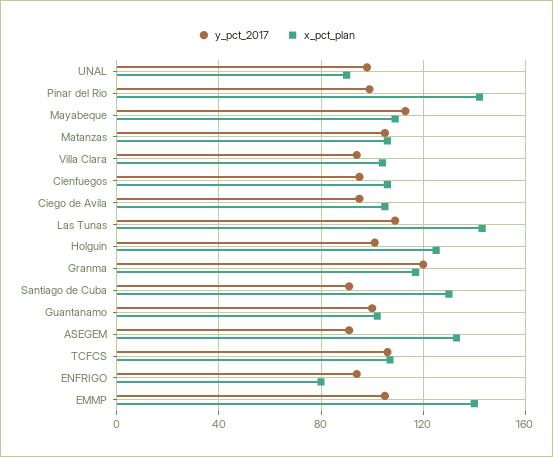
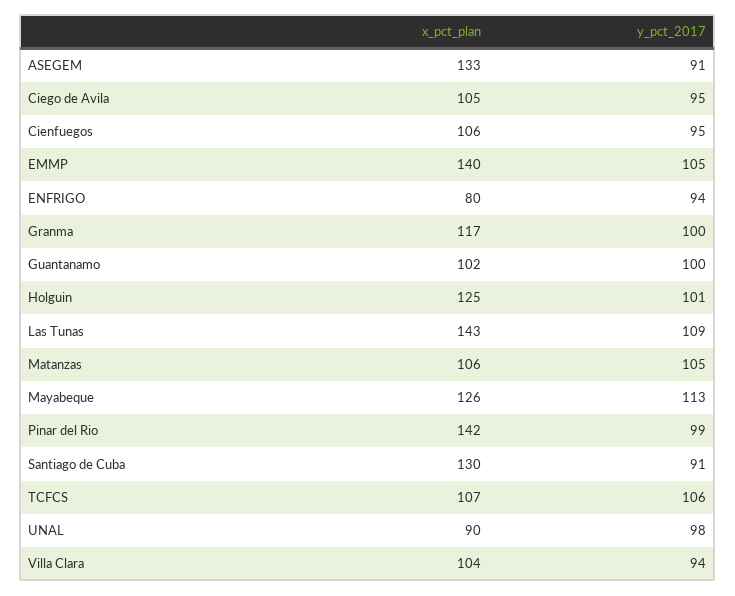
  {
    "y_pct_2017": {
      "UNAL": 98,
      "Pinar del Rio": 99,
      "Mayabeque": 113,
      "Matanzas": 105,
      "Villa Clara": 94,
      "Cienfuegos": 95,
      "Ciego de Avila": 95,
      "Las Tunas": 109,
      "Holguin": 101,
-     "Granma": 120,
+     "Granma": 100,
      "Santiago de Cuba": 91,
      "Guantanamo": 100,
      "ASEGEM": 91,
      "TCFCS": 106,
      "ENFRIGO": 94,
      "EMMP": 105
    },
    "x_pct_plan": {
      "UNAL": 90,
      "Pinar del Rio": 142,
-     "Mayabeque": 110,
+     "Mayabeque": 126,
      "Matanzas": 106,
      "Villa Clara": 104,
      "Cienfuegos": 106,
      "Ciego de Avila": 105,
      "Las Tunas": 143,
      "Holguin": 125,
      "Granma": 117,
      "Santiago de Cuba": 130,
      "Guantanamo": 102,
      "ASEGEM": 133,
      "TCFCS": 107,
      "ENFRIGO": 80,
      "EMMP": 140
    }
  }

